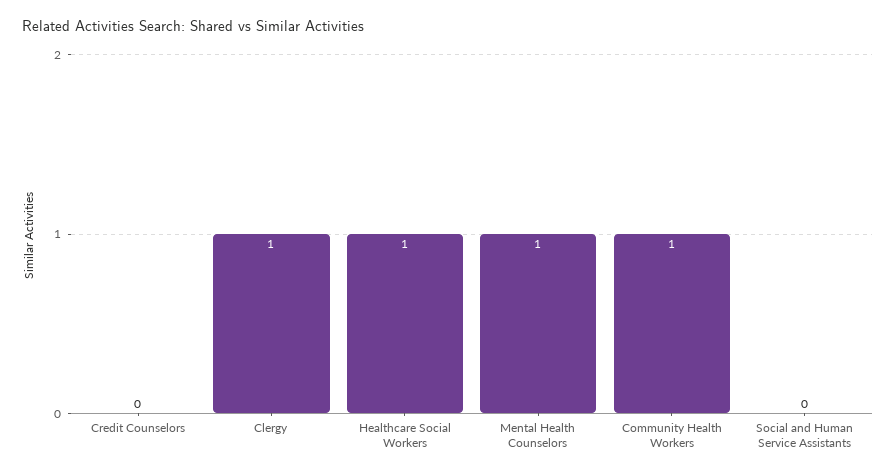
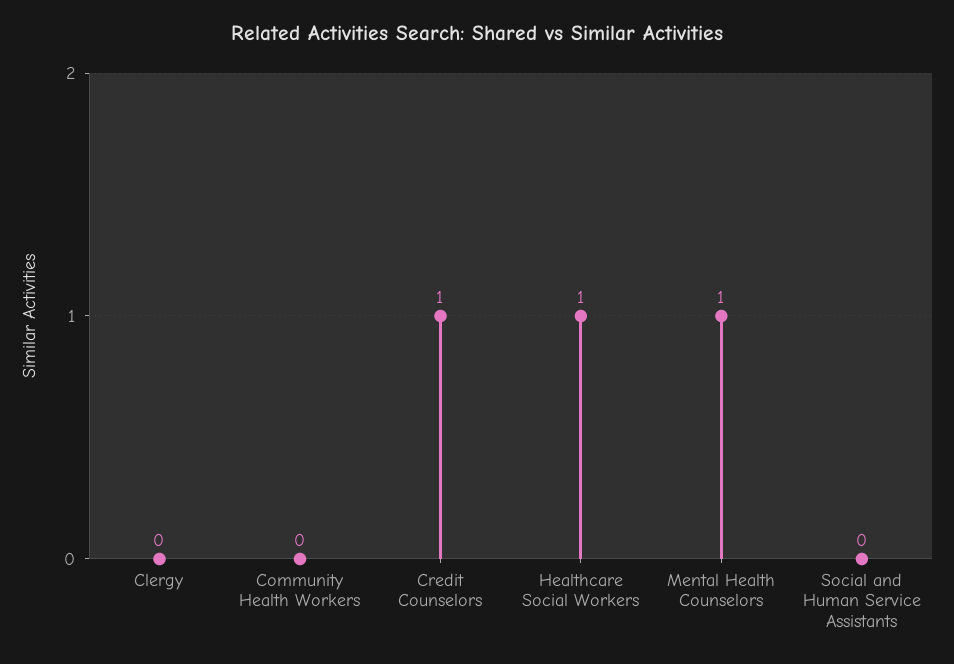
  {
-   "Credit Counselors": 0,
+   "Credit Counselors": 1,
-   "Clergy": 1,
+   "Clergy": 0,
    "Healthcare Social Workers": 1,
    "Mental Health Counselors": 1,
-   "Community Health Workers": 1,
+   "Community Health Workers": 0,
    "Social and Human Service Assistants": 0
  }

